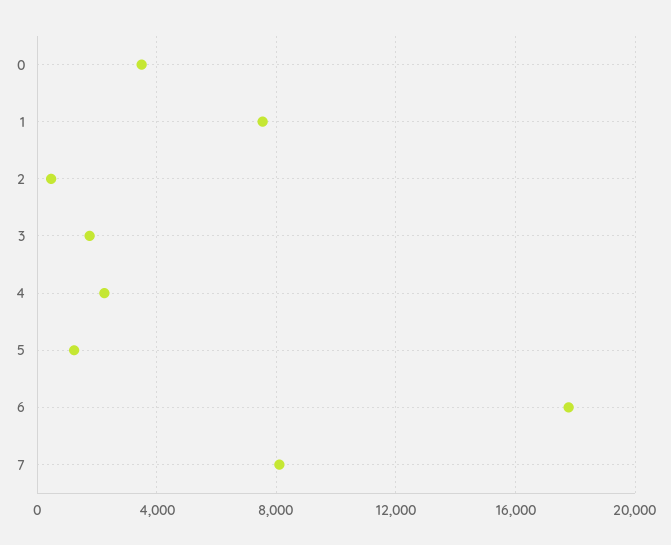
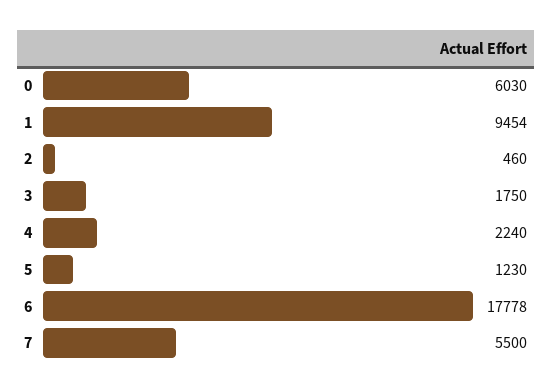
  {
-   "0": 3500,
+   "0": 6030,
-   "1": 7500,
+   "1": 9454,
    "2": 460,
    "3": 1750,
    "4": 2240,
    "5": 1230,
    "6": 17778,
-   "7": 8000
+   "7": 5500
  }

